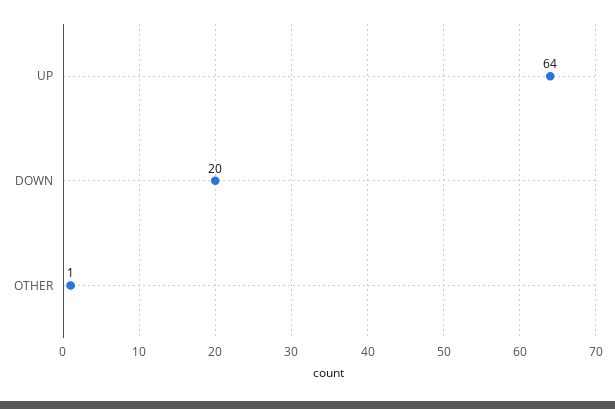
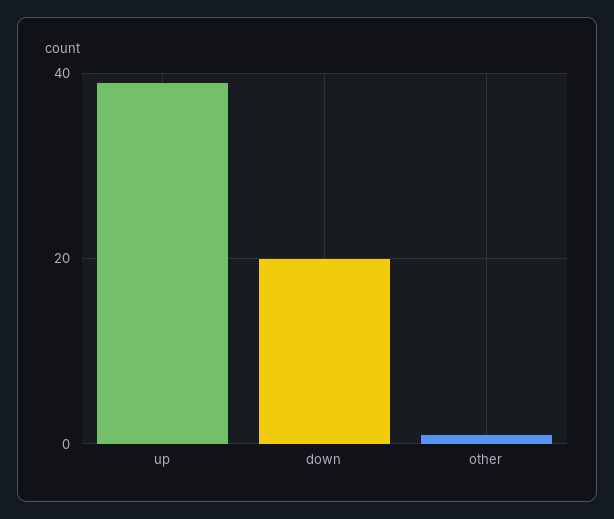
  {
-   "UP": 64,
+   "UP": 40,
    "DOWN": 20,
    "OTHER": 1
  }

